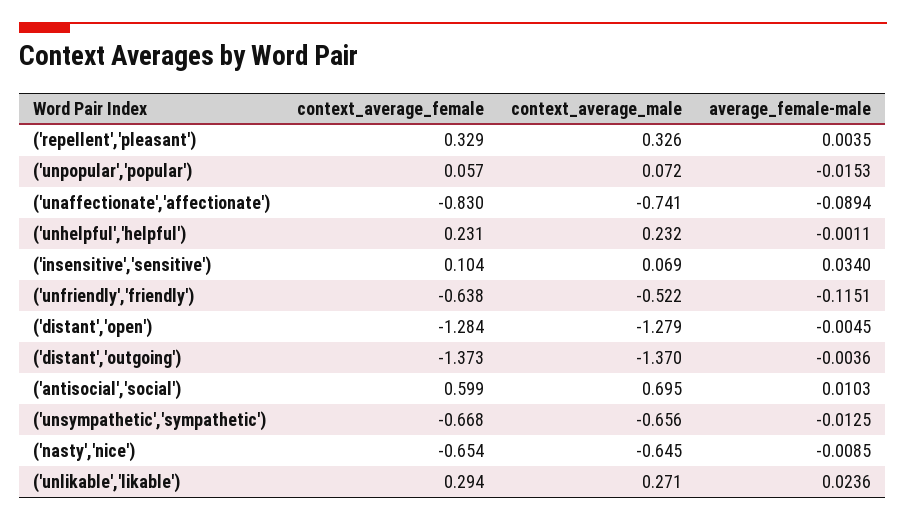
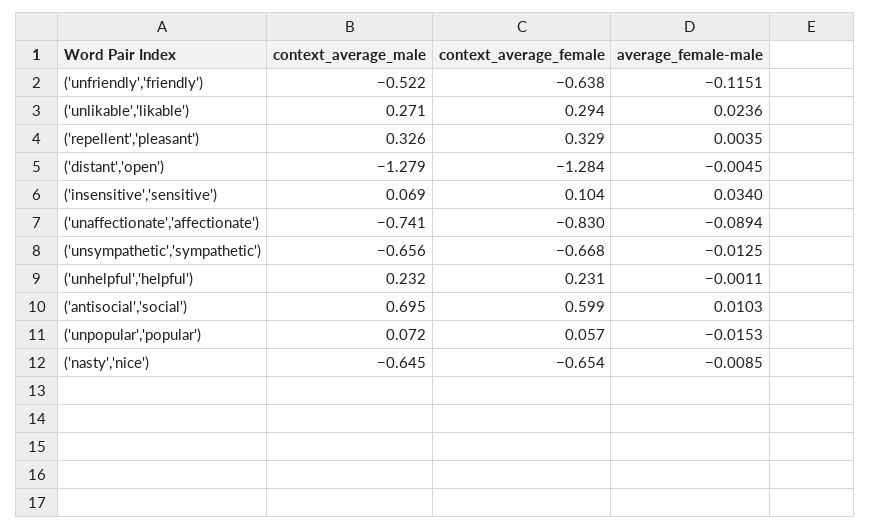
  {
    "context_average_female": {
      "('repellent','pleasant')": 0.329,
      "('unpopular','popular')": 0.057,
      "('unaffectionate','affectionate')": -0.83,
      "('unhelpful','helpful')": 0.231,
      "('insensitive','sensitive')": 0.104,
      "('unfriendly','friendly')": -0.638,
      "('distant','open')": -1.284,
-     "('distant','outgoing')": -1.373,
      "('antisocial','social')": 0.599,
      "('unsympathetic','sympathetic')": -0.668,
      "('nasty','nice')": -0.654,
      "('unlikable','likable')": 0.294
    },
    "context_average_male": {
      "('repellent','pleasant')": 0.326,
      "('unpopular','popular')": 0.072,
      "('unaffectionate','affectionate')": -0.741,
      "('unhelpful','helpful')": 0.232,
      "('insensitive','sensitive')": 0.069,
      "('unfriendly','friendly')": -0.522,
      "('distant','open')": -1.279,
-     "('distant','outgoing')": -1.37,
      "('antisocial','social')": 0.695,
      "('unsympathetic','sympathetic')": -0.656,
      "('nasty','nice')": -0.645,
      "('unlikable','likable')": 0.271
    },
    "average_female-male": {
      "('repellent','pleasant')": 0.0035,
      "('unpopular','popular')": -0.0153,
      "('unaffectionate','affectionate')": -0.0894,
      "('unhelpful','helpful')": -0.0011,
      "('insensitive','sensitive')": 0.034,
      "('unfriendly','friendly')": -0.1151,
      "('distant','open')": -0.0045,
-     "('distant','outgoing')": -0.0036,
      "('antisocial','social')": 0.0103,
      "('unsympathetic','sympathetic')": -0.0125,
      "('nasty','nice')": -0.0085,
      "('unlikable','likable')": 0.0236
    }
  }

